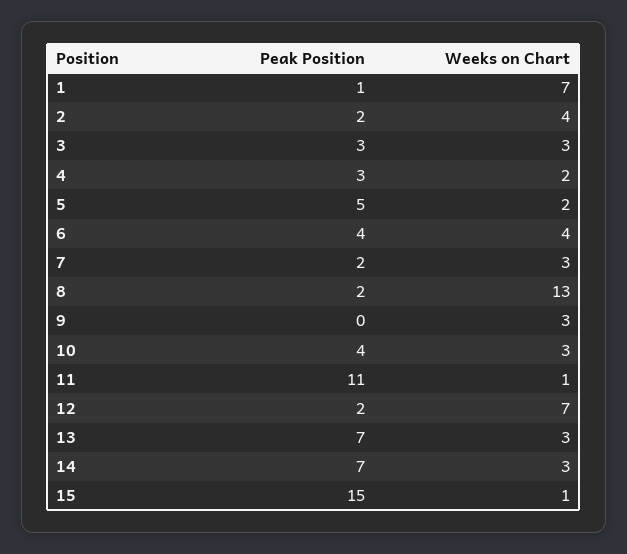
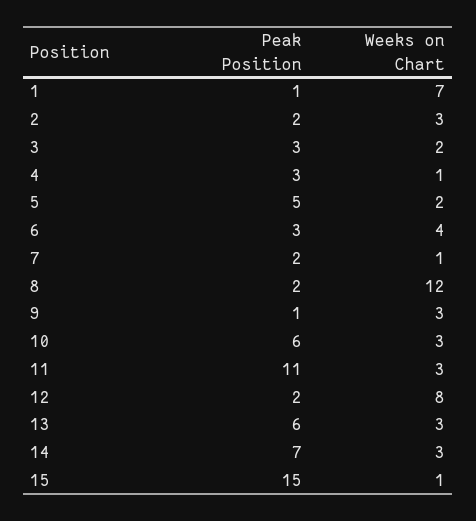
  {
    "Peak Position": {
      "1": 1,
      "2": 2,
      "3": 3,
      "4": 3,
      "5": 5,
-     "6": 4,
+     "6": 3,
      "7": 2,
      "8": 2,
-     "9": 0,
+     "9": 1,
-     "10": 4,
+     "10": 6,
      "11": 11,
      "12": 2,
-     "13": 7,
+     "13": 6,
      "14": 7,
      "15": 15
    },
    "Weeks on Chart": {
      "1": 7,
-     "2": 4,
+     "2": 3,
-     "3": 3,
+     "3": 2,
-     "4": 2,
+     "4": 1,
      "5": 2,
      "6": 4,
-     "7": 3,
+     "7": 1,
-     "8": 13,
+     "8": 12,
      "9": 3,
      "10": 3,
-     "11": 1,
+     "11": 3,
-     "12": 7,
+     "12": 8,
      "13": 3,
      "14": 3,
      "15": 1
    }
  }

